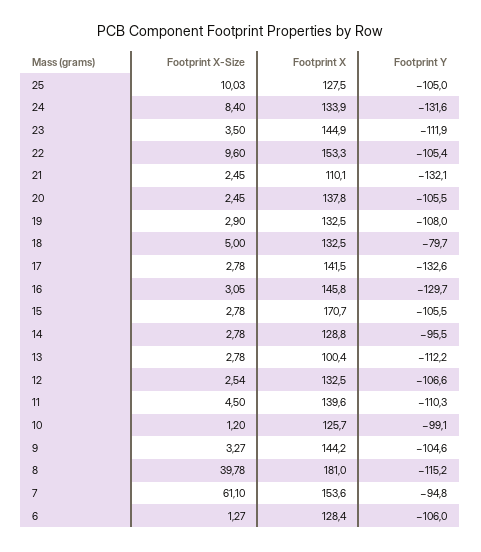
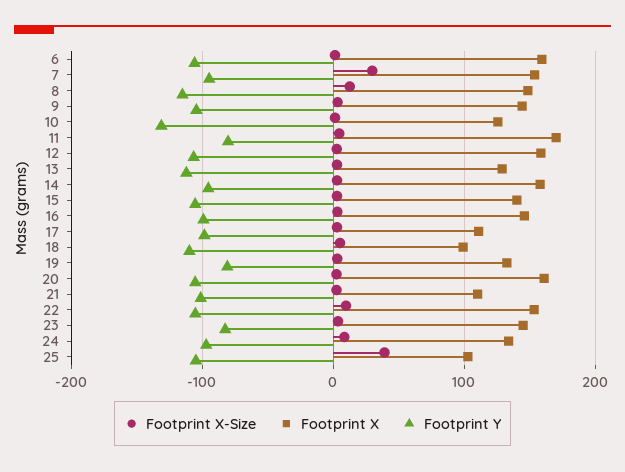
  {
    "Footprint X-Size": {
-     "25": 10.03,
+     "25": 40,
      "24": 8.4,
      "23": 3.5,
      "22": 9.6,
      "21": 2.45,
      "20": 2.45,
      "19": 2.9,
      "18": 5,
      "17": 2.78,
      "16": 3.05,
      "15": 2.78,
      "14": 2.78,
      "13": 2.78,
      "12": 2.54,
      "11": 4.5,
      "10": 1.2,
      "9": 3.27,
-     "8": 39.78,
+     "8": 10,
-     "7": 61.1,
+     "7": 30,
      "6": 1.27
    },
    "Footprint X": {
-     "25": 127.5,
+     "25": 100,
      "24": 133.9,
      "23": 144.9,
      "22": 153.3,
      "21": 110.1,
-     "20": 137.8,
+     "20": 160,
      "19": 132.5,
-     "18": 132.5,
+     "18": 100,
-     "17": 141.5,
+     "17": 110,
      "16": 145.8,
-     "15": 170.7,
+     "15": 140,
-     "14": 128.8,
+     "14": 160,
-     "13": 100.4,
+     "13": 130,
-     "12": 132.5,
+     "12": 160,
-     "11": 139.6,
+     "11": 170,
      "10": 125.7,
      "9": 144.2,
-     "8": 181,
+     "8": 150,
      "7": 153.6,
-     "6": 128.4
+     "6": 160
    },
    "Footprint Y": {
      "25": -105,
-     "24": -131.6,
+     "24": -100,
-     "23": -111.9,
+     "23": -80,
      "22": -105.4,
-     "21": -132.1,
+     "21": -100,
      "20": -105.5,
-     "19": -108,
+     "19": -80,
-     "18": -79.7,
+     "18": -110,
-     "17": -132.6,
+     "17": -100,
-     "16": -129.7,
+     "16": -100,
      "15": -105.5,
      "14": -95.5,
      "13": -112.2,
      "12": -106.6,
-     "11": -110.3,
+     "11": -80,
-     "10": -99.1,
+     "10": -130,
      "9": -104.6,
      "8": -115.2,
      "7": -94.8,
      "6": -106
    }
  }

